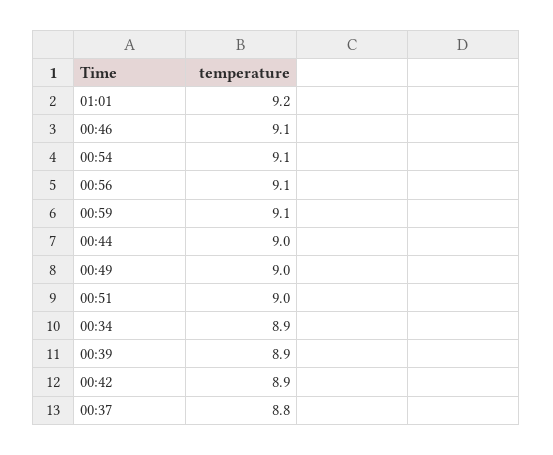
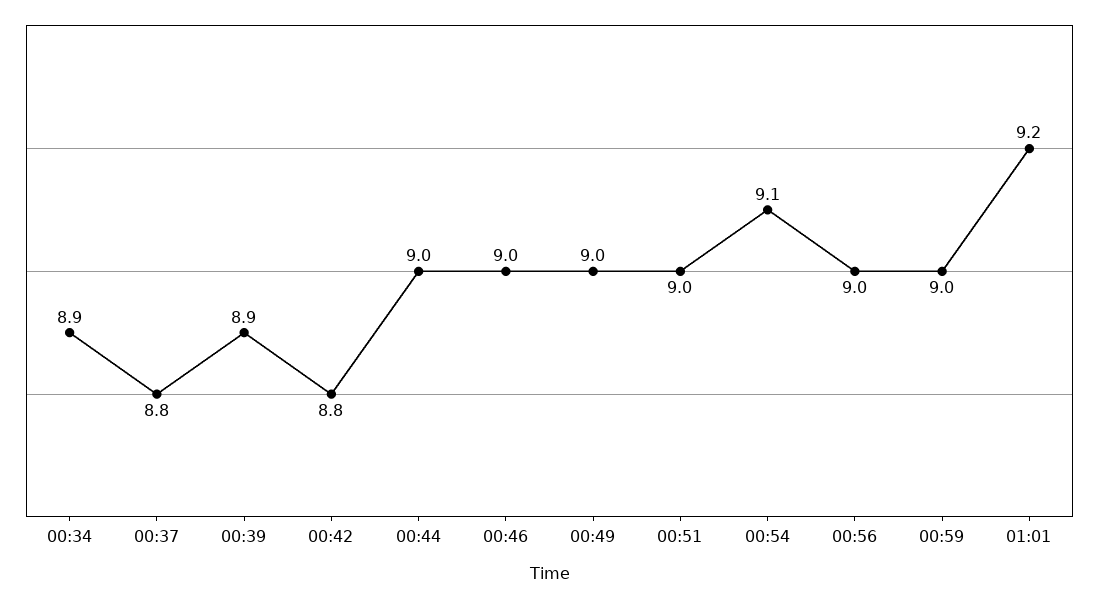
  {
    "01:01": 9.2,
-   "00:46": 9.1,
+   "00:46": 9,
    "00:54": 9.1,
-   "00:56": 9.1,
+   "00:56": 9,
-   "00:59": 9.1,
+   "00:59": 9,
    "00:44": 9,
    "00:49": 9,
    "00:51": 9,
    "00:34": 8.9,
    "00:39": 8.9,
-   "00:42": 8.9,
+   "00:42": 8.8,
    "00:37": 8.8
  }

